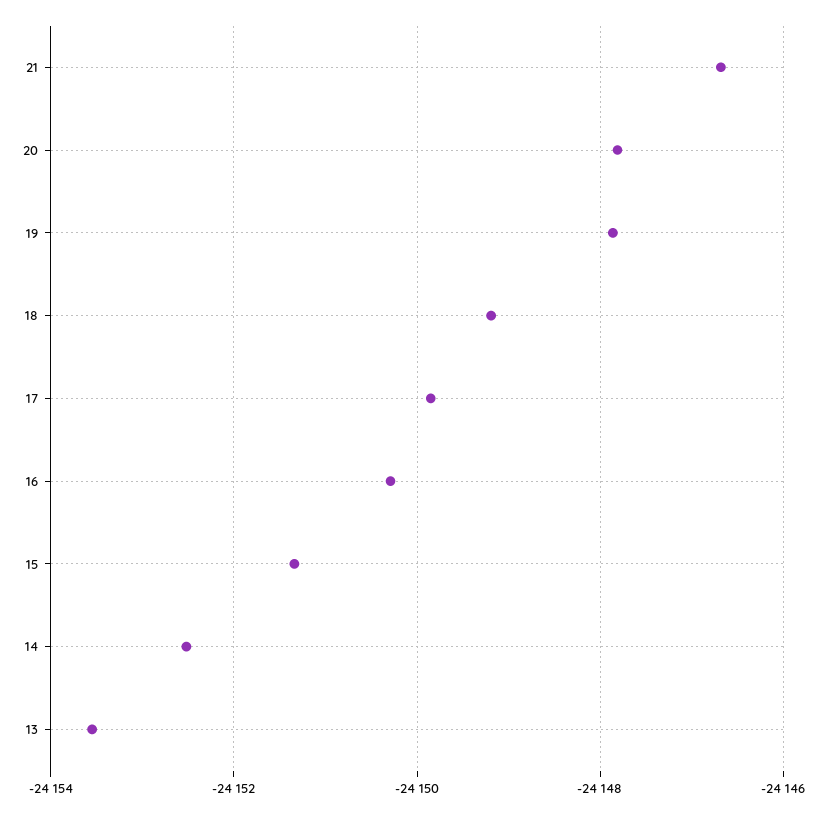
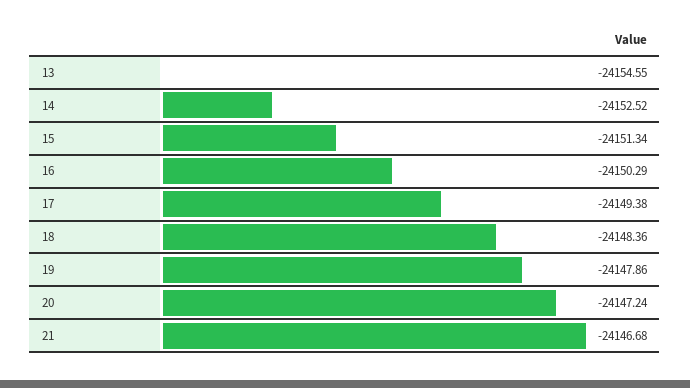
  {
    "21": -24146.68,
-   "20": -24147.8,
+   "20": -24147.24,
    "19": -24147.86,
-   "18": -24149.2,
+   "18": -24148.36,
-   "17": -24149.8,
+   "17": -24149.38,
    "16": -24150.29,
    "15": -24151.34,
    "14": -24152.52,
-   "13": -24153.6
+   "13": -24154.55
  }

